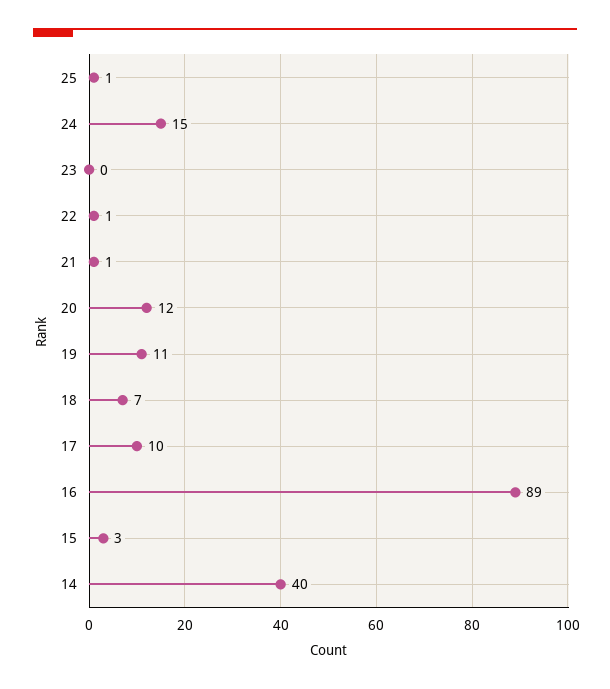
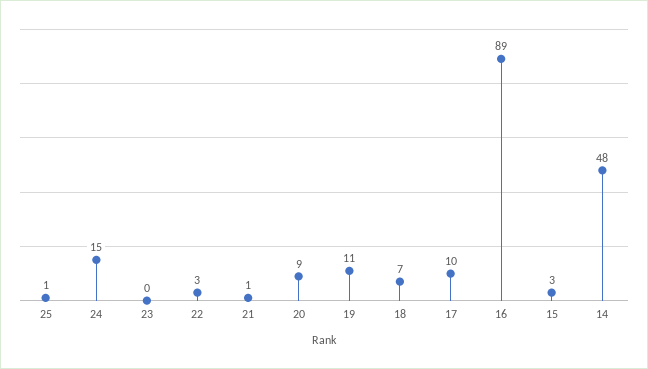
  {
    "25": 1,
    "24": 15,
    "23": 0,
-   "22": 1,
+   "22": 3,
    "21": 1,
-   "20": 12,
+   "20": 9,
    "19": 11,
    "18": 7,
    "17": 10,
    "16": 89,
    "15": 3,
-   "14": 40
+   "14": 48
  }

